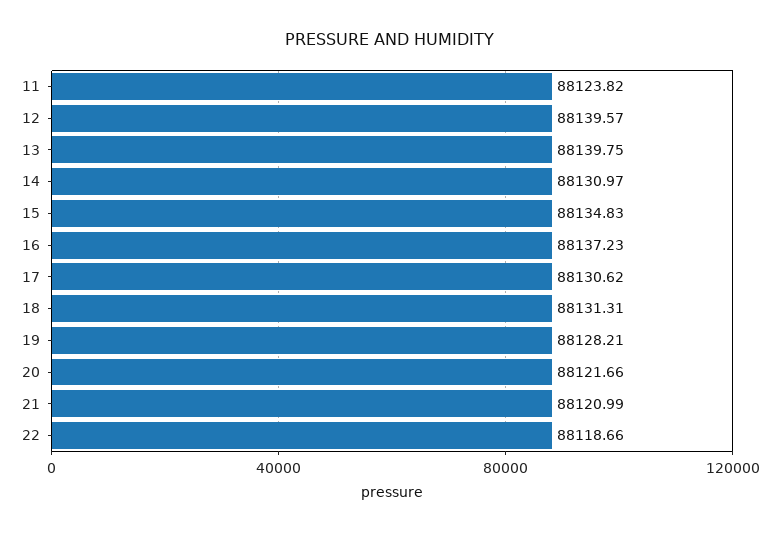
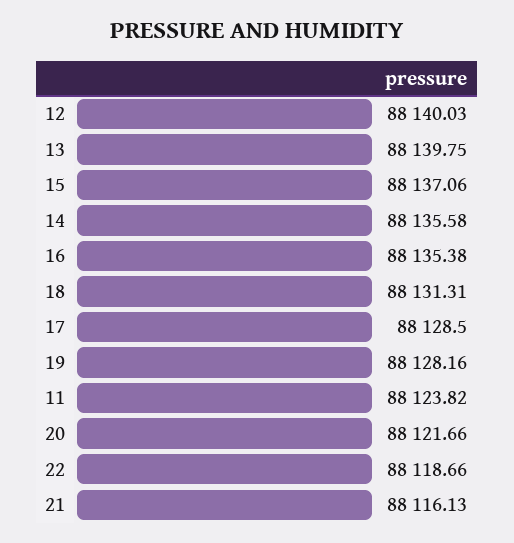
  {
    "11": 88123.82,
-   "12": 88139.57,
+   "12": 88140.03,
    "13": 88139.75,
-   "14": 88130.97,
+   "14": 88135.58,
-   "15": 88134.83,
+   "15": 88137.06,
-   "16": 88137.23,
+   "16": 88135.38,
-   "17": 88130.62,
+   "17": 88128.5,
    "18": 88131.31,
-   "19": 88128.21,
+   "19": 88128.16,
    "20": 88121.66,
-   "21": 88120.99,
+   "21": 88116.13,
    "22": 88118.66
  }

